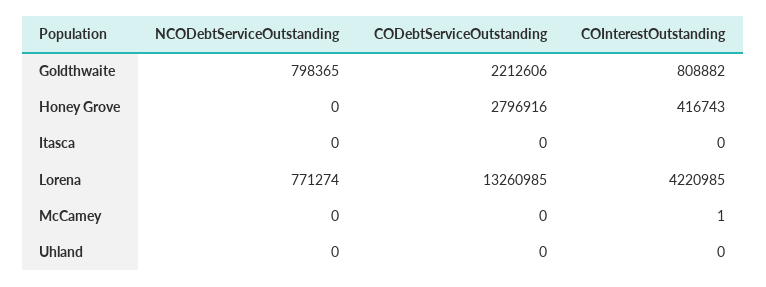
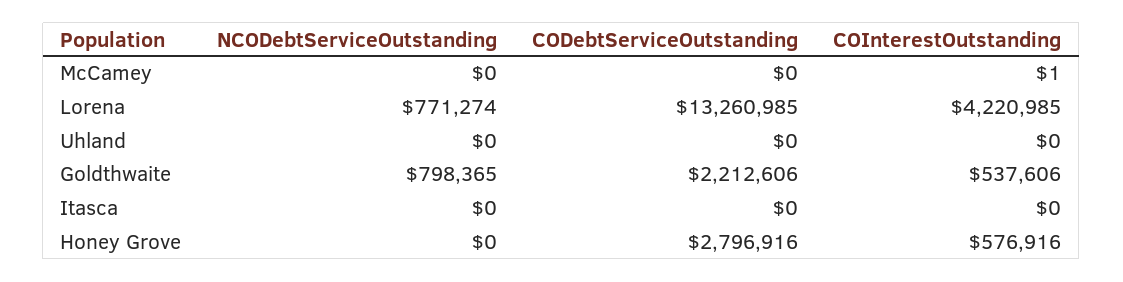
  {
    "NCODebtServiceOutstanding": {
      "Goldthwaite": 798365,
      "Honey Grove": 0,
      "Itasca": 0,
      "Lorena": 771274,
      "McCamey": 0,
      "Uhland": 0
    },
    "CODebtServiceOutstanding": {
      "Goldthwaite": 2212606,
      "Honey Grove": 2796916,
      "Itasca": 0,
      "Lorena": 13260985,
      "McCamey": 0,
      "Uhland": 0
    },
    "COInterestOutstanding": {
-     "Goldthwaite": 808882,
+     "Goldthwaite": 537606,
-     "Honey Grove": 416743,
+     "Honey Grove": 576916,
      "Itasca": 0,
      "Lorena": 4220985,
      "McCamey": 1,
      "Uhland": 0
    }
  }

